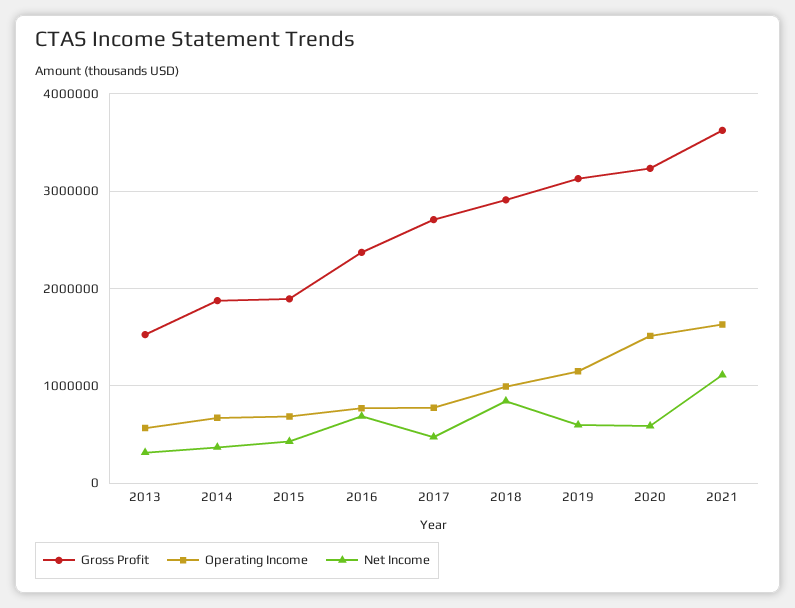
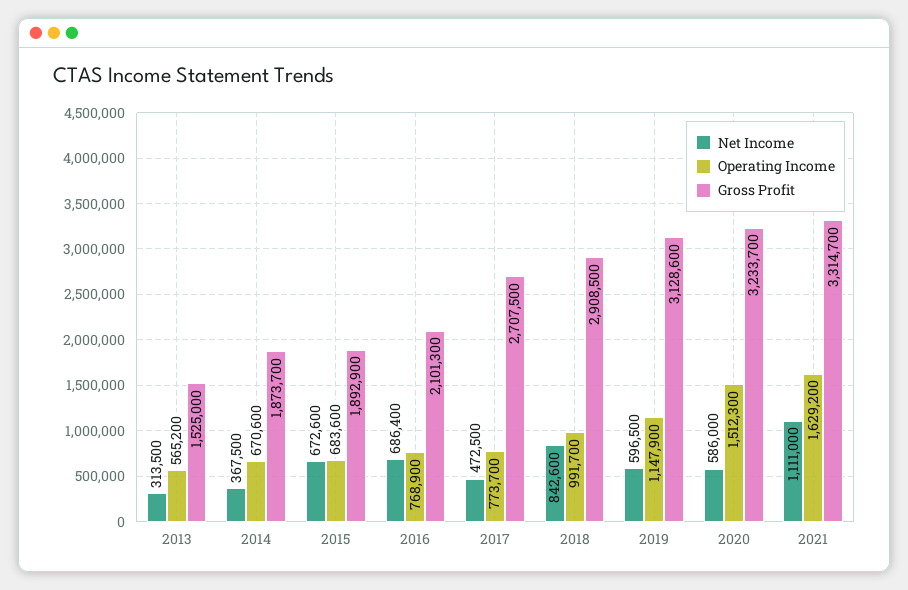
  {
    "Gross Profit": {
      "2013": 1525000,
      "2014": 1873700,
      "2015": 1892900,
-     "2016": 2400000,
+     "2016": 2101300,
      "2017": 2707500,
      "2018": 2908500,
      "2019": 3128600,
      "2020": 3233700,
-     "2021": 3600000
+     "2021": 3314700
    },
    "Operating Income": {
      "2013": 565200,
      "2014": 670600,
      "2015": 683600,
      "2016": 768900,
      "2017": 773700,
      "2018": 991700,
      "2019": 1147900,
      "2020": 1512300,
      "2021": 1629200
    },
    "Net Income": {
      "2013": 313500,
      "2014": 367500,
-     "2015": 400000,
+     "2015": 672600,
      "2016": 686400,
      "2017": 472500,
      "2018": 842600,
      "2019": 596500,
      "2020": 586000,
      "2021": 1111000
    }
  }

